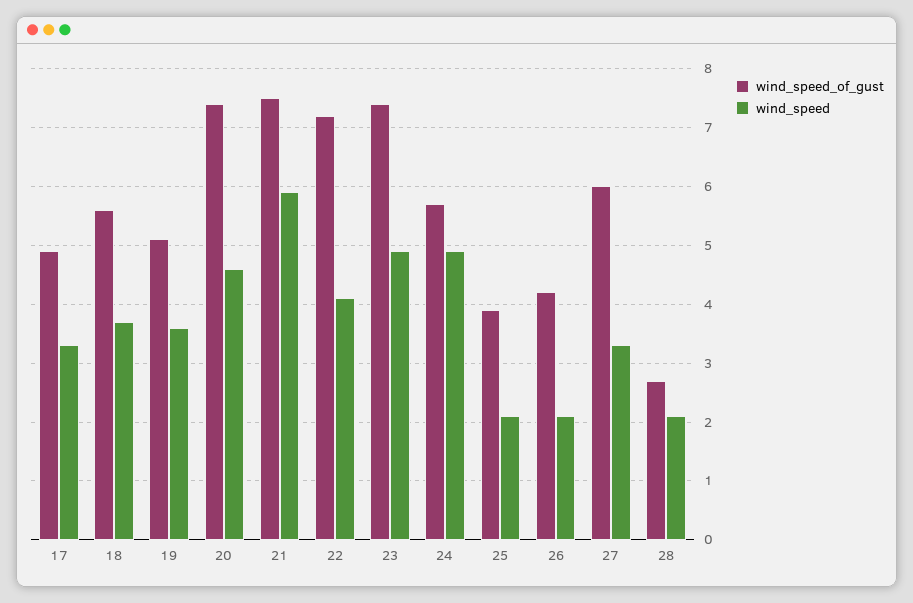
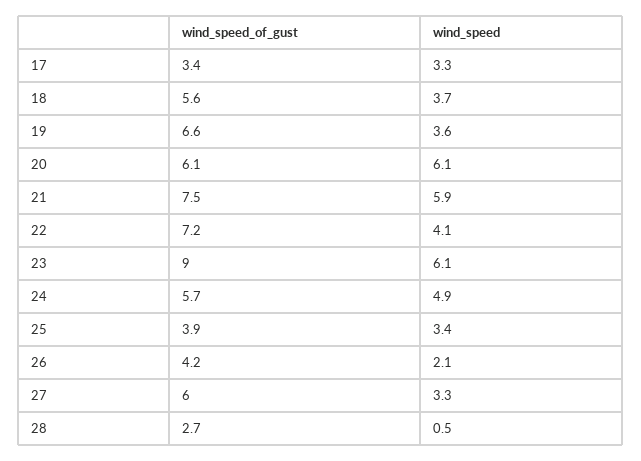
  {
    "wind_speed_of_gust": {
-     "17": 5,
+     "17": 3.4,
      "18": 5.6,
-     "19": 5,
+     "19": 6.6,
-     "20": 7.5,
+     "20": 6.1,
      "21": 7.5,
      "22": 7.2,
-     "23": 7.5,
+     "23": 9,
      "24": 5.7,
      "25": 3.9,
      "26": 4.2,
      "27": 6,
      "28": 2.7
    },
    "wind_speed": {
      "17": 3.3,
      "18": 3.7,
      "19": 3.6,
-     "20": 4.5,
+     "20": 6.1,
      "21": 5.9,
      "22": 4.1,
-     "23": 5,
+     "23": 6.1,
      "24": 4.9,
-     "25": 2,
+     "25": 3.4,
      "26": 2.1,
      "27": 3.3,
-     "28": 2
+     "28": 0.5
    }
  }

